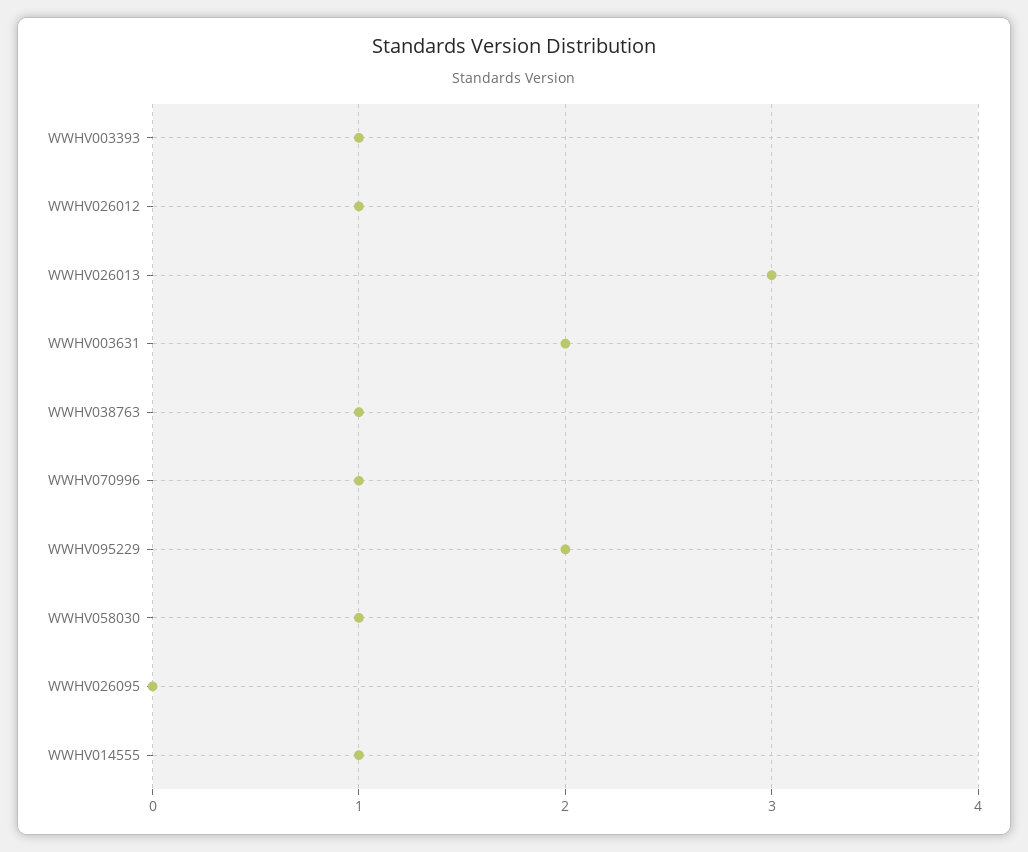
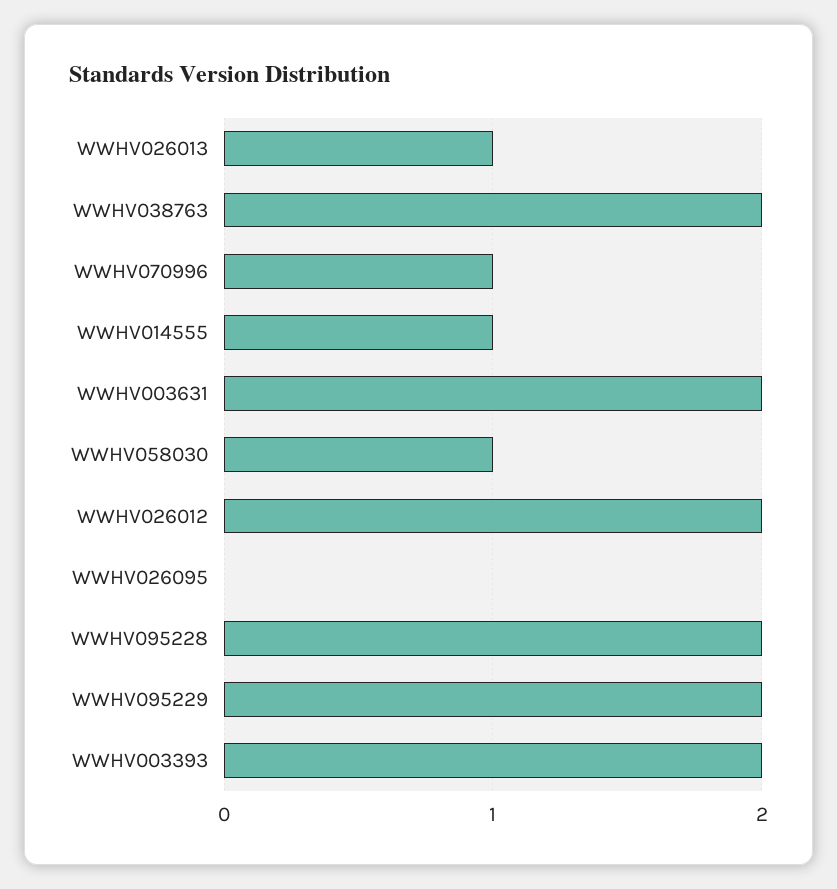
  {
-   "WWHV003393": 1,
+   "WWHV003393": 2,
-   "WWHV026012": 1,
+   "WWHV026012": 2,
-   "WWHV026013": 3,
+   "WWHV026013": 1,
    "WWHV003631": 2,
-   "WWHV038763": 1,
+   "WWHV038763": 2,
    "WWHV070996": 1,
    "WWHV095229": 2,
    "WWHV058030": 1,
    "WWHV026095": 0,
-   "WWHV014555": 1
+   "WWHV014555": 1,
+   "WWHV095228": 2
  }

